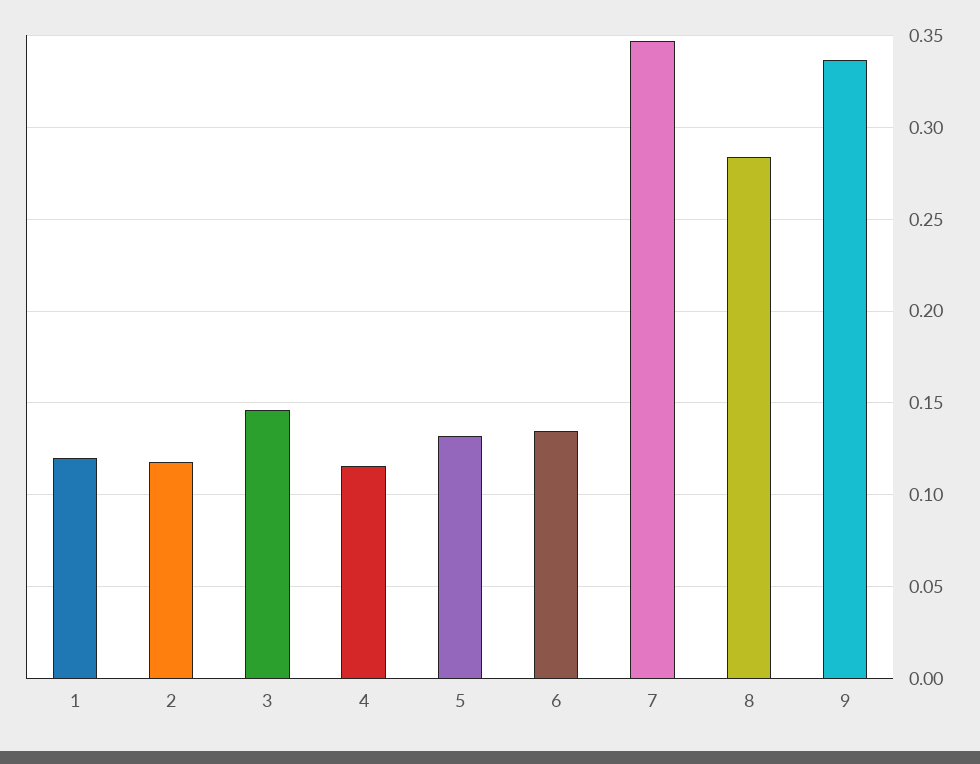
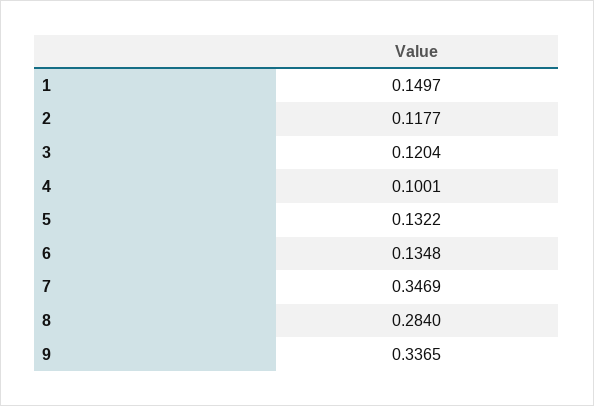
  {
-   "1": 0.12,
+   "1": 0.1497,
    "2": 0.1177,
-   "3": 0.145,
+   "3": 0.1204,
-   "4": 0.115,
+   "4": 0.1001,
    "5": 0.1322,
    "6": 0.1348,
    "7": 0.3469,
    "8": 0.284,
    "9": 0.3365
  }

